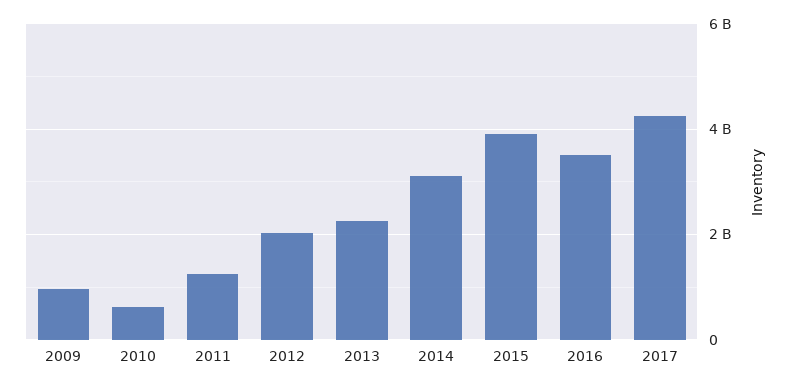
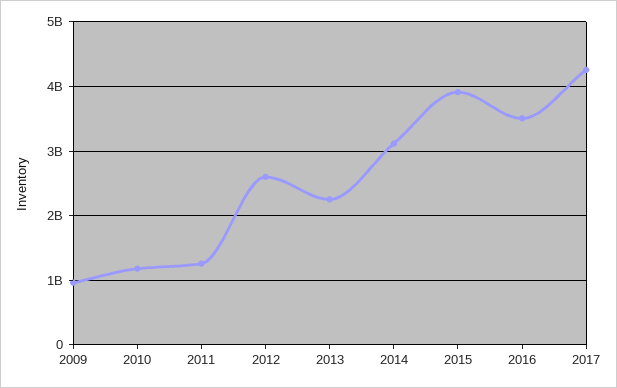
  {
    "2009": 1000000000,
-   "2010": 600000000,
+   "2010": 1200000000,
    "2011": 1300000000,
-   "2012": 2000000000,
+   "2012": 2600000000,
    "2013": 2300000000,
    "2014": 3100000000,
    "2015": 3900000000,
    "2016": 3500000000,
    "2017": 4300000000
  }

